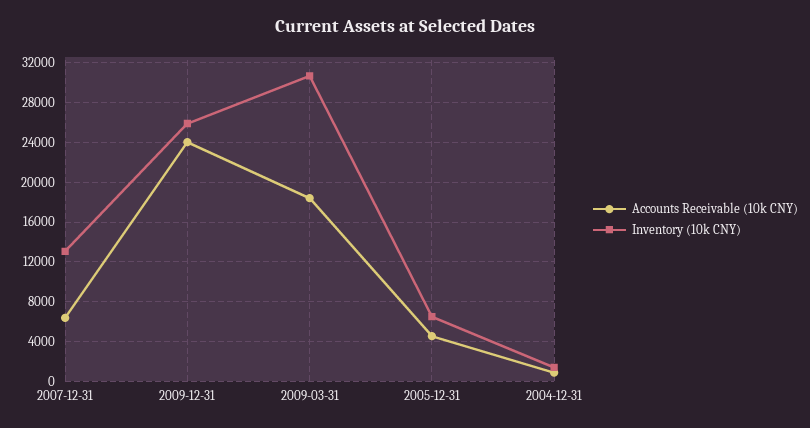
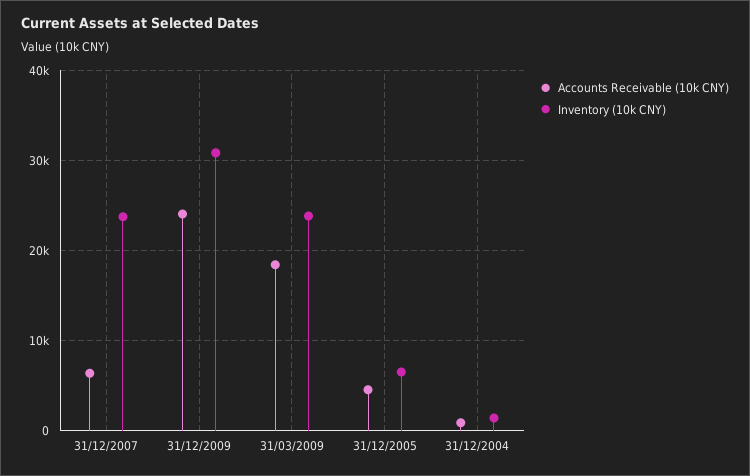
  {
    "Accounts Receivable (10k CNY)": {
      "2007-12-31": 6000,
      "2009-12-31": 24000,
      "2009-03-31": 18000,
      "2005-12-31": 5000,
      "2004-12-31": 1000
    },
    "Inventory (10k CNY)": {
-     "2007-12-31": 13000,
+     "2007-12-31": 24000,
-     "2009-12-31": 26000,
+     "2009-12-31": 31000,
-     "2009-03-31": 31000,
+     "2009-03-31": 24000,
      "2005-12-31": 7000,
      "2004-12-31": 1000
    }
  }

